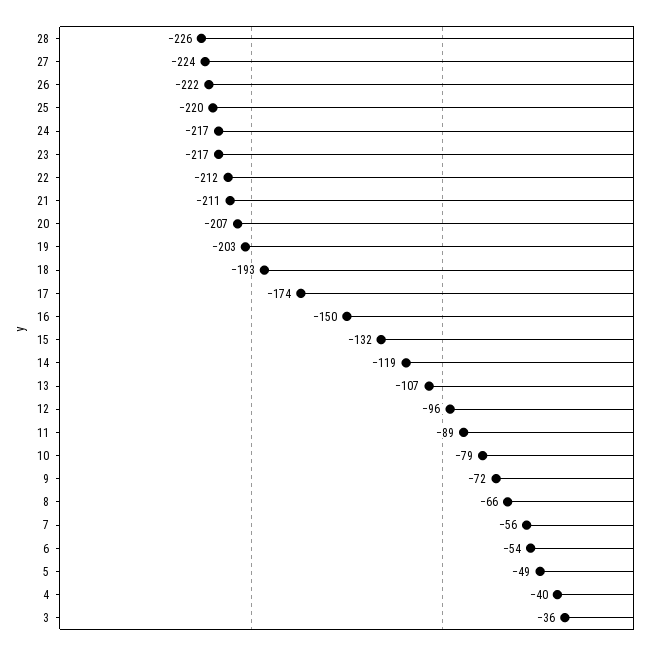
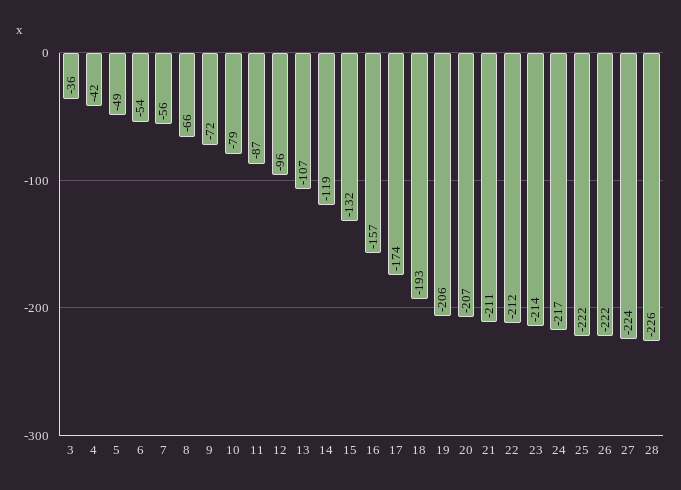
  {
    "28": -226,
    "27": -224,
    "26": -222,
-   "25": -220,
+   "25": -222,
    "24": -217,
-   "23": -217,
+   "23": -214,
    "22": -212,
    "21": -211,
    "20": -207,
-   "19": -203,
+   "19": -206,
    "18": -193,
    "17": -174,
-   "16": -150,
+   "16": -157,
    "15": -132,
    "14": -119,
    "13": -107,
    "12": -96,
-   "11": -89,
+   "11": -87,
    "10": -79,
    "9": -72,
    "8": -66,
    "7": -56,
    "6": -54,
    "5": -49,
-   "4": -40,
+   "4": -42,
    "3": -36
  }

